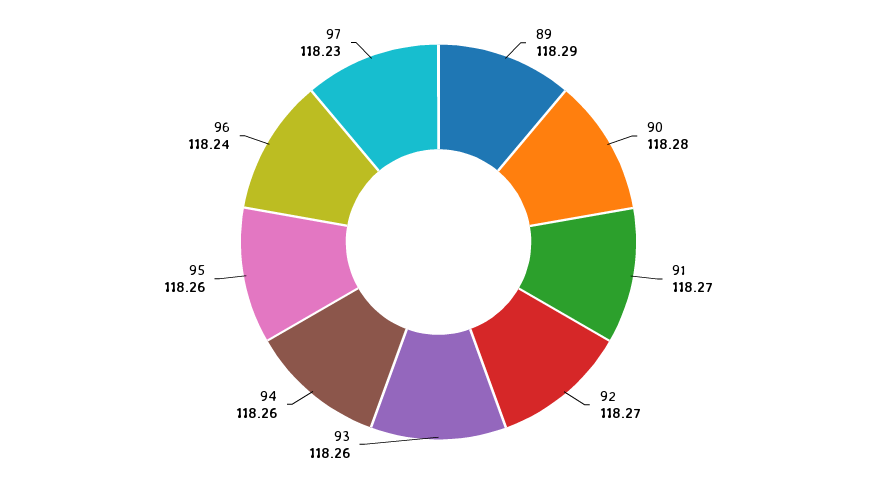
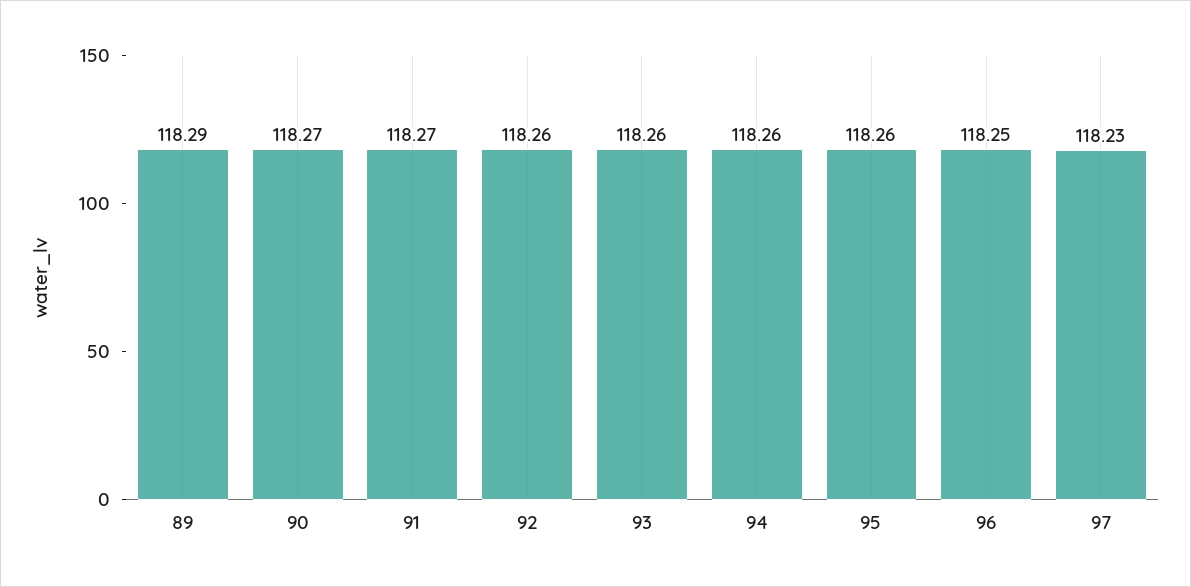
  {
    "89": 118.29,
-   "90": 118.28,
+   "90": 118.27,
    "91": 118.27,
-   "92": 118.27,
+   "92": 118.26,
    "93": 118.26,
    "94": 118.26,
    "95": 118.26,
-   "96": 118.24,
+   "96": 118.25,
    "97": 118.23
  }

